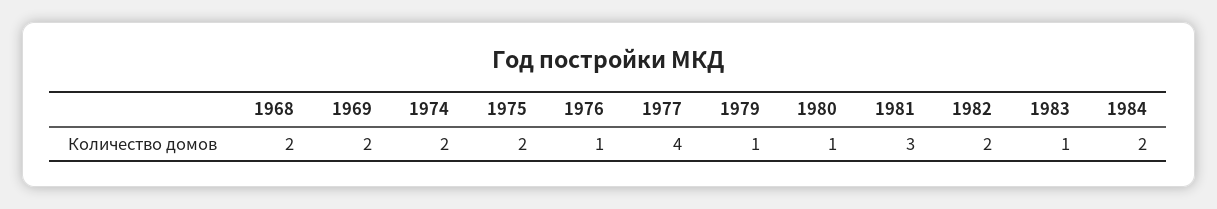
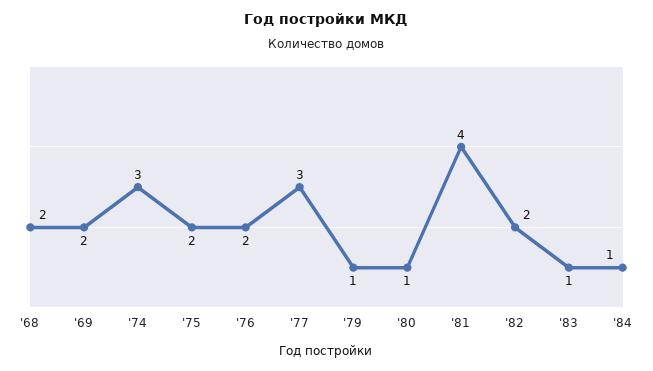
  {
    "1968": 2,
    "1969": 2,
-   "1974": 2,
+   "1974": 3,
    "1975": 2,
-   "1976": 1,
+   "1976": 2,
-   "1977": 4,
+   "1977": 3,
    "1979": 1,
    "1980": 1,
-   "1981": 3,
+   "1981": 4,
    "1982": 2,
    "1983": 1,
-   "1984": 2
+   "1984": 1
  }

